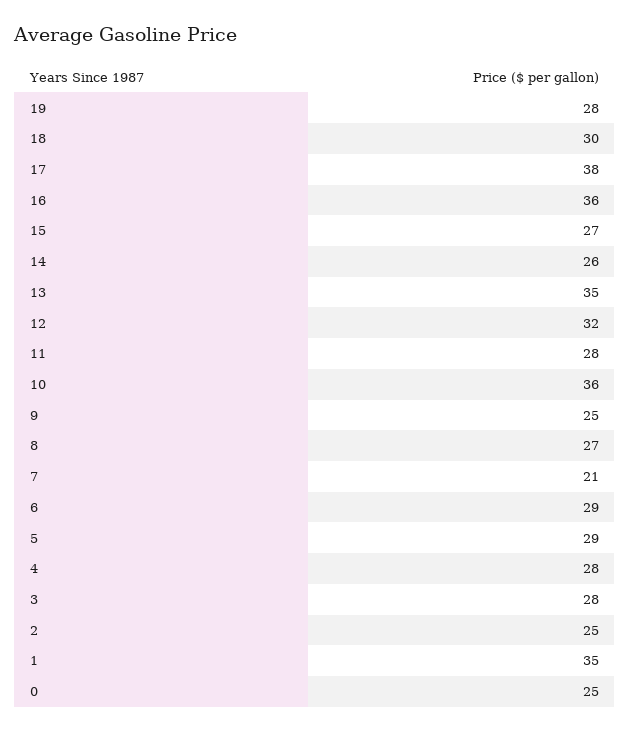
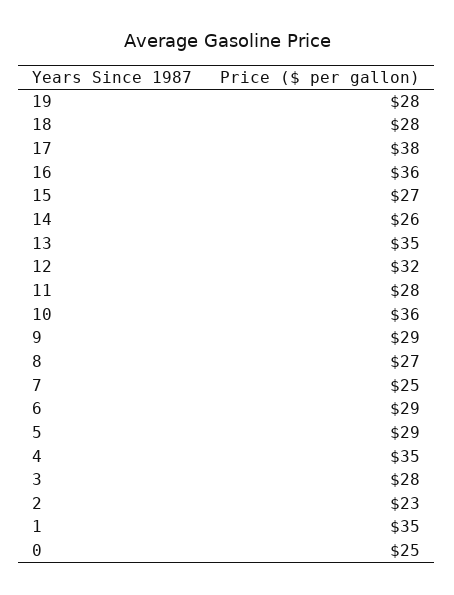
  {
    "19": 28,
-   "18": 30,
+   "18": 28,
    "17": 38,
    "16": 36,
    "15": 27,
    "14": 26,
    "13": 35,
    "12": 32,
    "11": 28,
    "10": 36,
-   "9": 25,
+   "9": 29,
    "8": 27,
-   "7": 21,
+   "7": 25,
    "6": 29,
    "5": 29,
-   "4": 28,
+   "4": 35,
    "3": 28,
-   "2": 25,
+   "2": 23,
    "1": 35,
    "0": 25
  }

